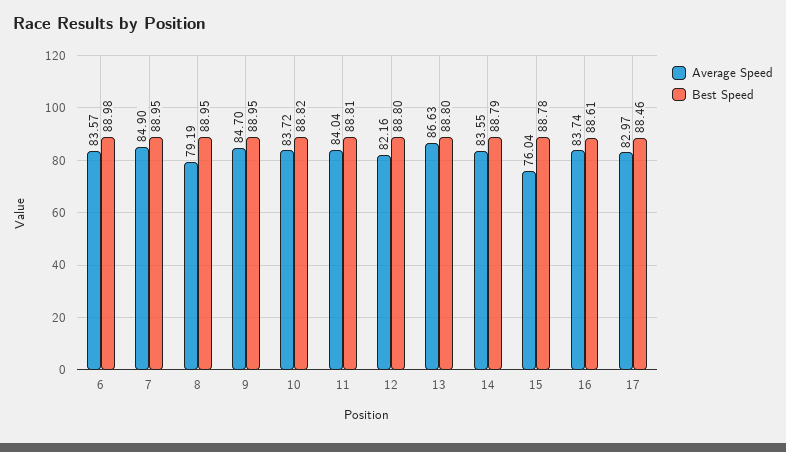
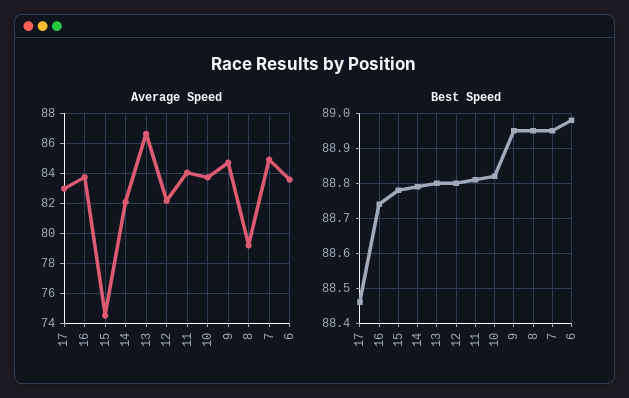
  {
    "Average Speed": {
      "6": 83.57,
      "7": 84.9,
      "8": 79.19,
      "9": 84.7,
      "10": 83.72,
      "11": 84.04,
      "12": 82.16,
      "13": 86.63,
-     "14": 83.55,
+     "14": 82,
-     "15": 76.04,
+     "15": 74.5,
      "16": 83.74,
      "17": 82.97
    },
    "Best Speed": {
      "6": 88.98,
      "7": 88.95,
      "8": 88.95,
      "9": 88.95,
      "10": 88.82,
      "11": 88.81,
      "12": 88.8,
      "13": 88.8,
      "14": 88.79,
      "15": 88.78,
-     "16": 88.61,
+     "16": 88.75,
      "17": 88.46
    }
  }

